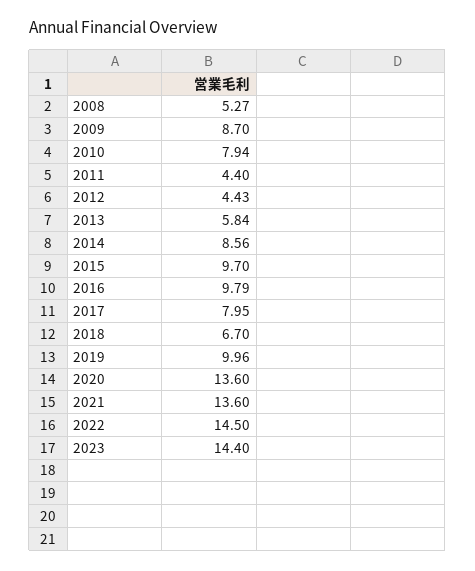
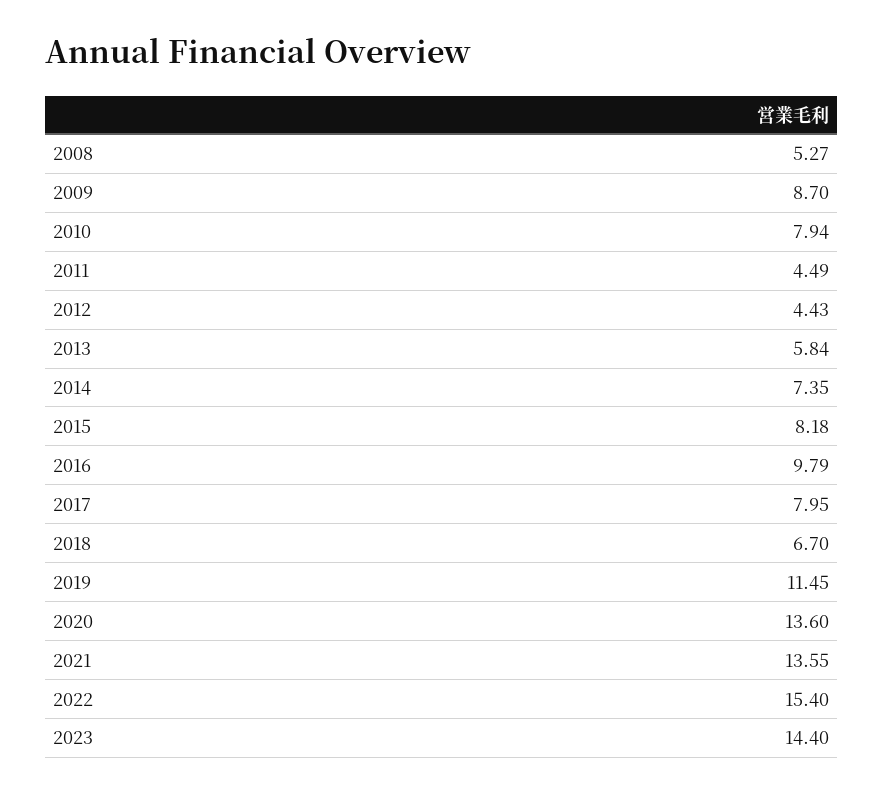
  {
    "2008": 5.27,
    "2009": 8.7,
    "2010": 7.94,
-   "2011": 4.4,
+   "2011": 4.49,
    "2012": 4.43,
    "2013": 5.84,
-   "2014": 8.56,
+   "2014": 7.35,
-   "2015": 9.7,
+   "2015": 8.18,
    "2016": 9.79,
    "2017": 7.95,
    "2018": 6.7,
-   "2019": 9.96,
+   "2019": 11.45,
    "2020": 13.6,
-   "2021": 13.6,
+   "2021": 13.55,
-   "2022": 14.5,
+   "2022": 15.4,
    "2023": 14.4
  }

